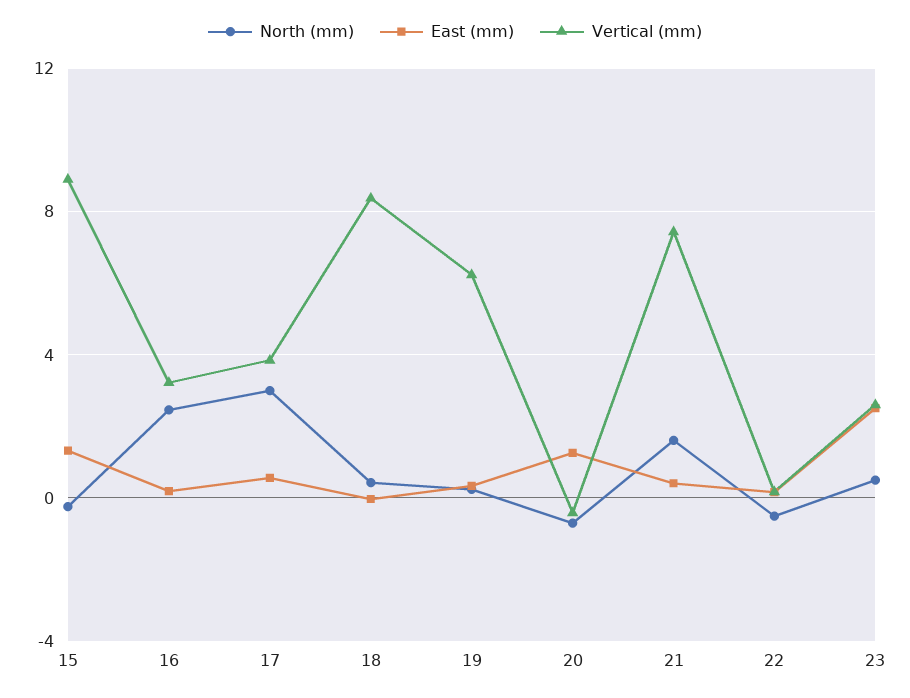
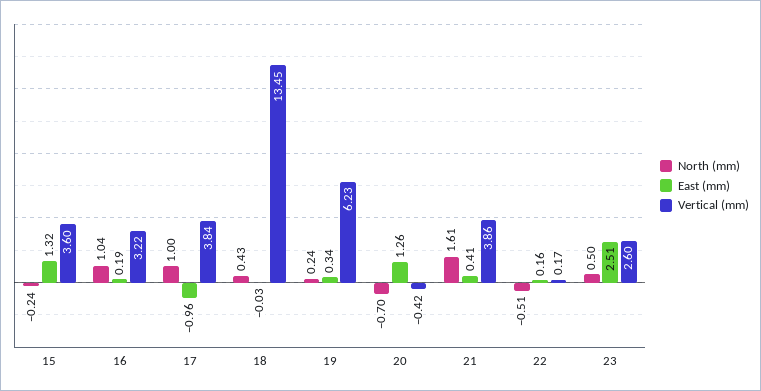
  {
    "North (mm)": {
      "15": -0.24,
-     "16": 2.5,
+     "16": 1.04,
-     "17": 3,
+     "17": 1,
      "18": 0.43,
      "19": 0.24,
      "20": -0.7,
      "21": 1.61,
      "22": -0.51,
      "23": 0.5
    },
    "East (mm)": {
      "15": 1.32,
      "16": 0.19,
-     "17": 0.5,
+     "17": -0.96,
      "18": -0.03,
      "19": 0.34,
      "20": 1.26,
      "21": 0.41,
      "22": 0.16,
      "23": 2.51
    },
    "Vertical (mm)": {
-     "15": 9,
+     "15": 3.6,
      "16": 3.22,
      "17": 3.84,
-     "18": 8.5,
+     "18": 13.45,
      "19": 6.23,
      "20": -0.42,
-     "21": 7.5,
+     "21": 3.86,
      "22": 0.17,
      "23": 2.6
    }
  }

